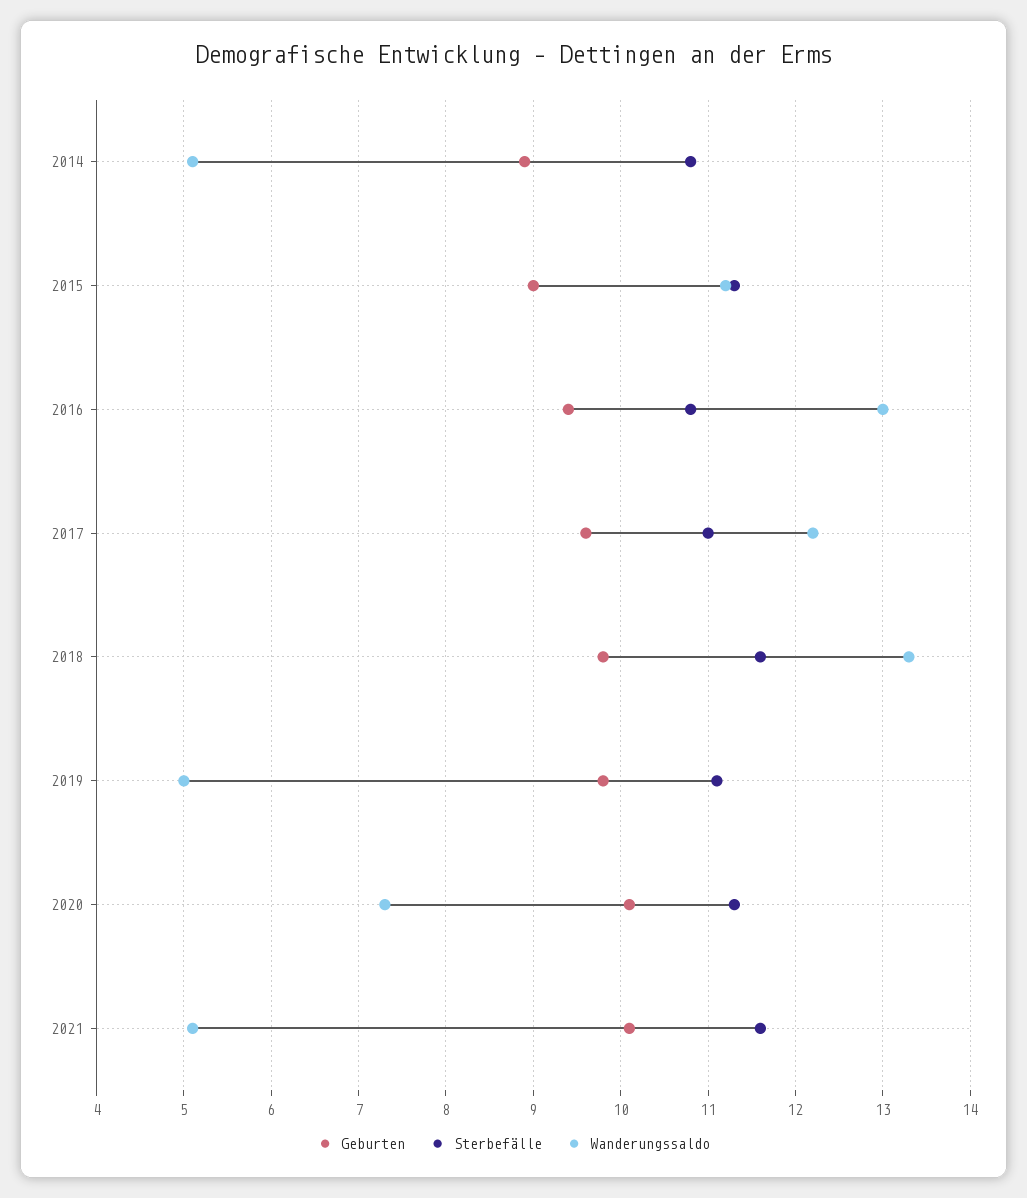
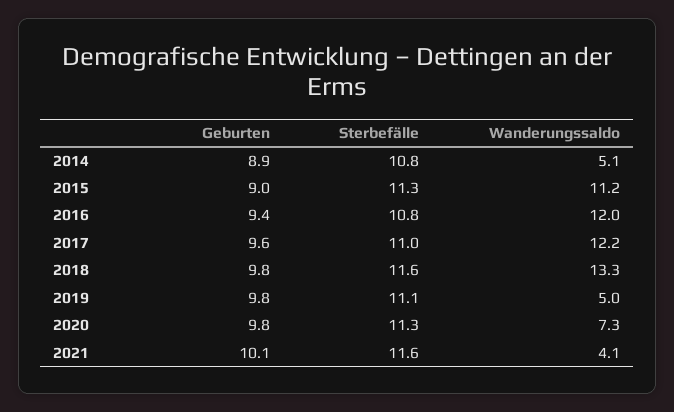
  {
    "Geburten": {
      "2014": 8.9,
      "2015": 9,
      "2016": 9.4,
      "2017": 9.6,
      "2018": 9.8,
      "2019": 9.8,
-     "2020": 10.1,
+     "2020": 9.8,
      "2021": 10.1
    },
    "Sterbefälle": {
      "2014": 10.8,
      "2015": 11.3,
      "2016": 10.8,
      "2017": 11,
      "2018": 11.6,
      "2019": 11.1,
      "2020": 11.3,
      "2021": 11.6
    },
    "Wanderungssaldo": {
      "2014": 5.1,
      "2015": 11.2,
-     "2016": 13,
+     "2016": 12,
      "2017": 12.2,
      "2018": 13.3,
      "2019": 5,
      "2020": 7.3,
-     "2021": 5.1
+     "2021": 4.1
    }
  }

